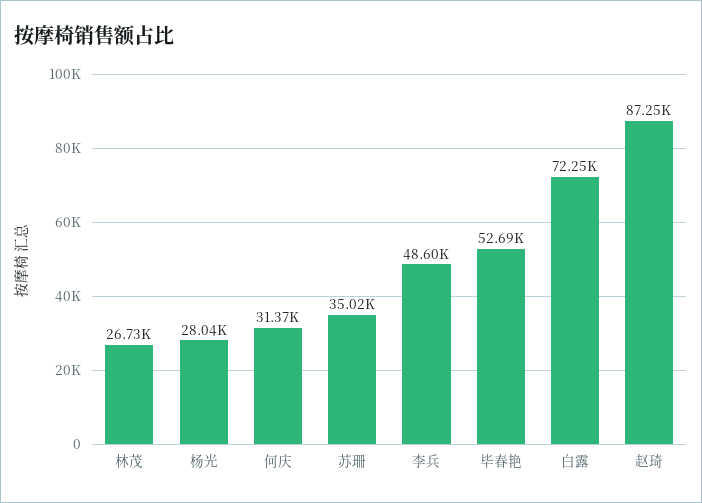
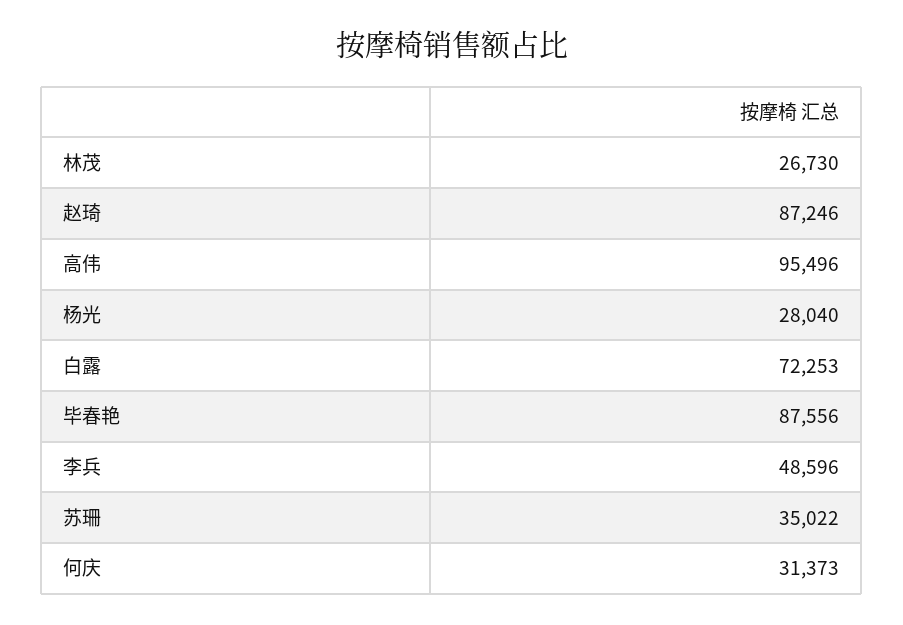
  {
    "林茂": 26730,
    "杨光": 28040,
    "何庆": 31373,
    "苏珊": 35022,
    "李兵": 48596,
-   "毕春艳": 52690,
+   "毕春艳": 87556,
    "白露": 72253,
-   "赵琦": 87246
+   "赵琦": 87246,
+   "高伟": 95496
  }

